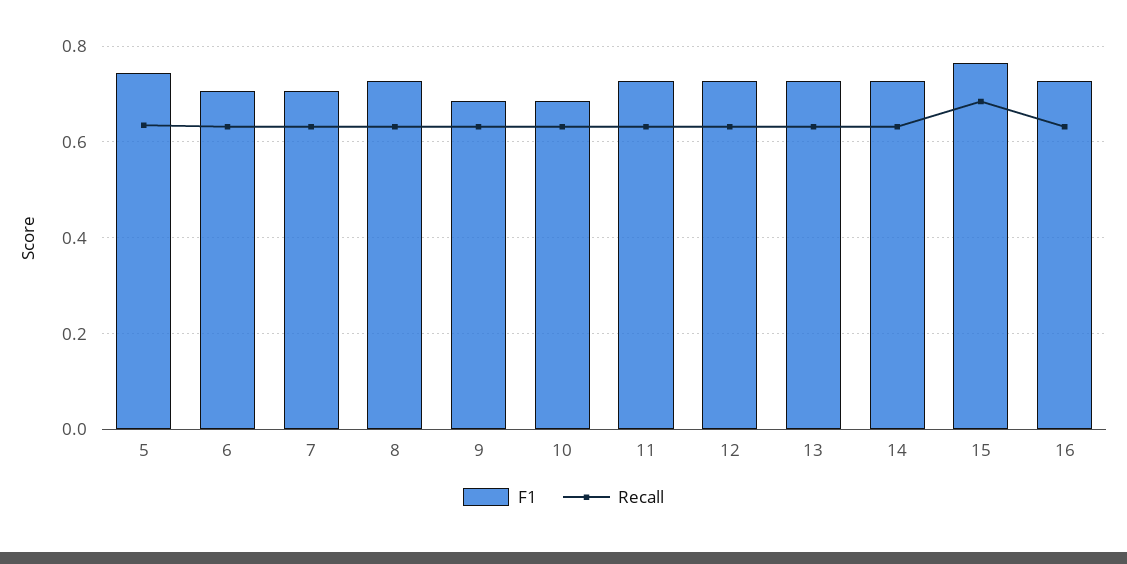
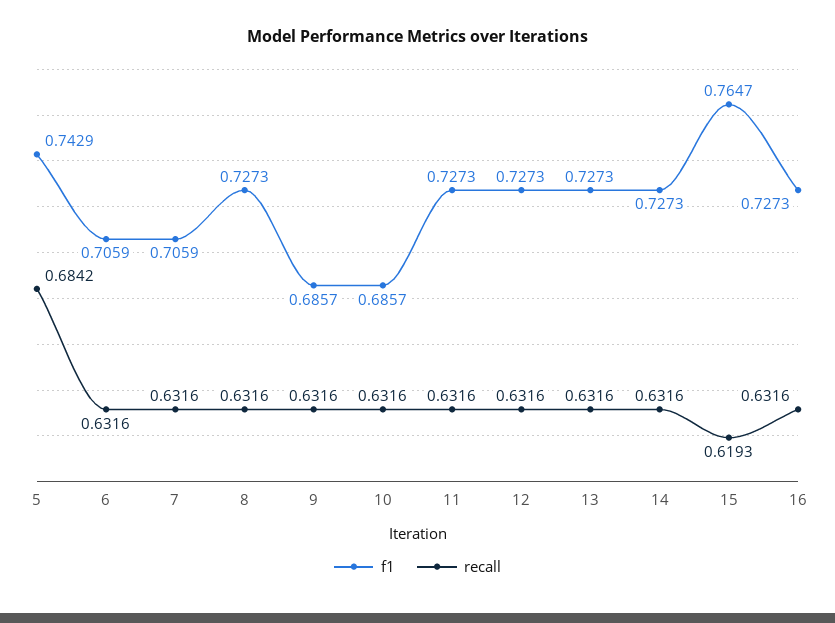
  {
    "F1": {
      "5": 0.7429,
      "6": 0.7059,
      "7": 0.7059,
      "8": 0.7273,
      "9": 0.6857,
      "10": 0.6857,
      "11": 0.7273,
      "12": 0.7273,
      "13": 0.7273,
      "14": 0.7273,
      "15": 0.7647,
      "16": 0.7273
    },
    "Recall": {
-     "5": 0.64,
+     "5": 0.6842,
      "6": 0.6316,
      "7": 0.6316,
      "8": 0.6316,
      "9": 0.6316,
      "10": 0.6316,
      "11": 0.6316,
      "12": 0.6316,
      "13": 0.6316,
      "14": 0.6316,
-     "15": 0.68,
+     "15": 0.6193,
      "16": 0.6316
    }
  }

